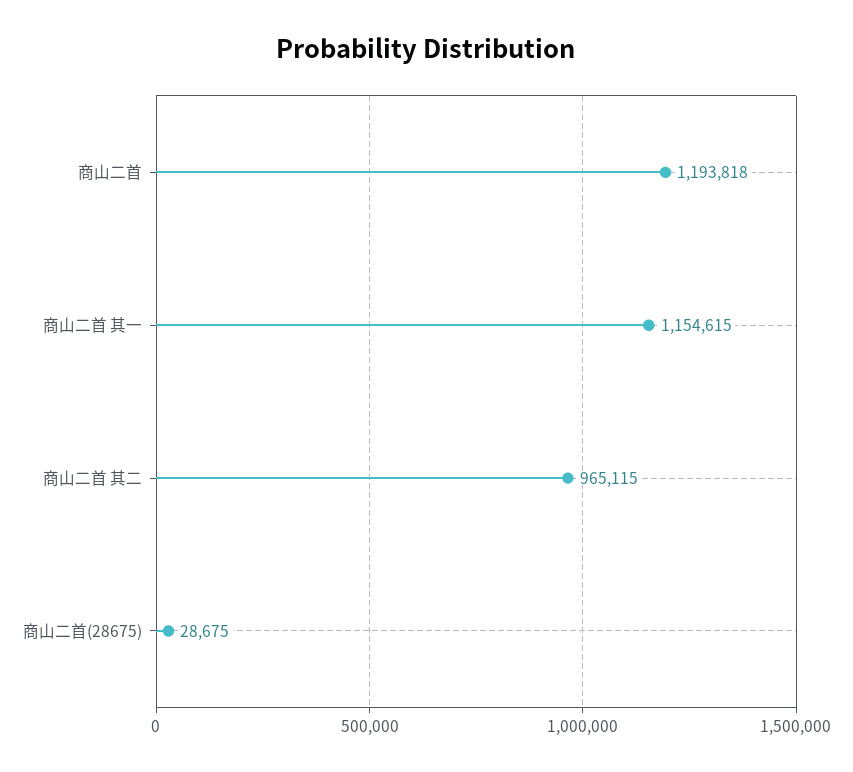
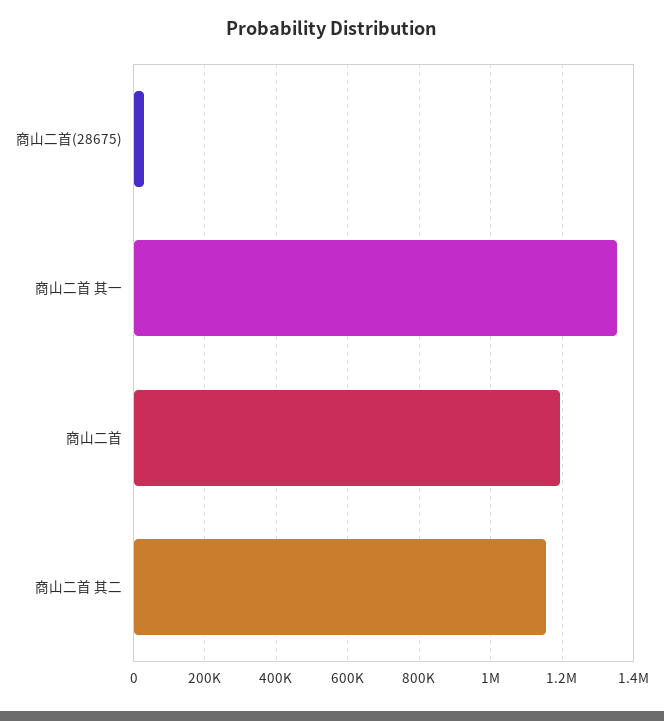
  {
    "商山二首": 1193818,
-   "商山二首 其一": 1154615,
+   "商山二首 其一": 1360000,
-   "商山二首 其二": 965115,
+   "商山二首 其二": 1160000,
    "商山二首(28675)": 28675
  }

